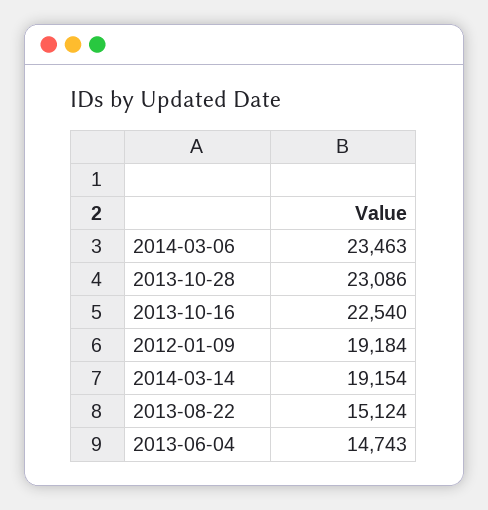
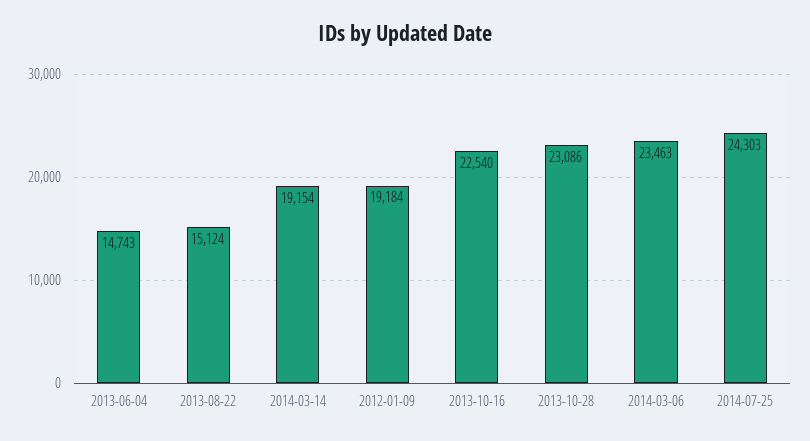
  {
    "2014-03-06": 23463,
    "2013-10-28": 23086,
    "2013-10-16": 22540,
    "2012-01-09": 19184,
    "2014-03-14": 19154,
    "2013-08-22": 15124,
-   "2013-06-04": 14743
+   "2013-06-04": 14743,
+   "2014-07-25": 24303
  }

